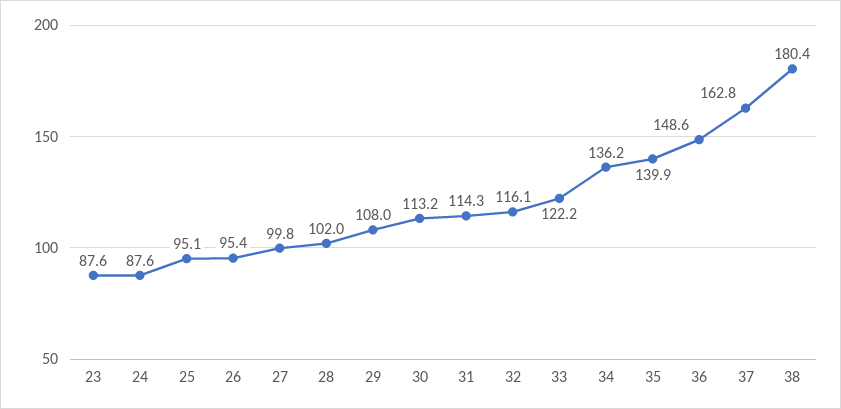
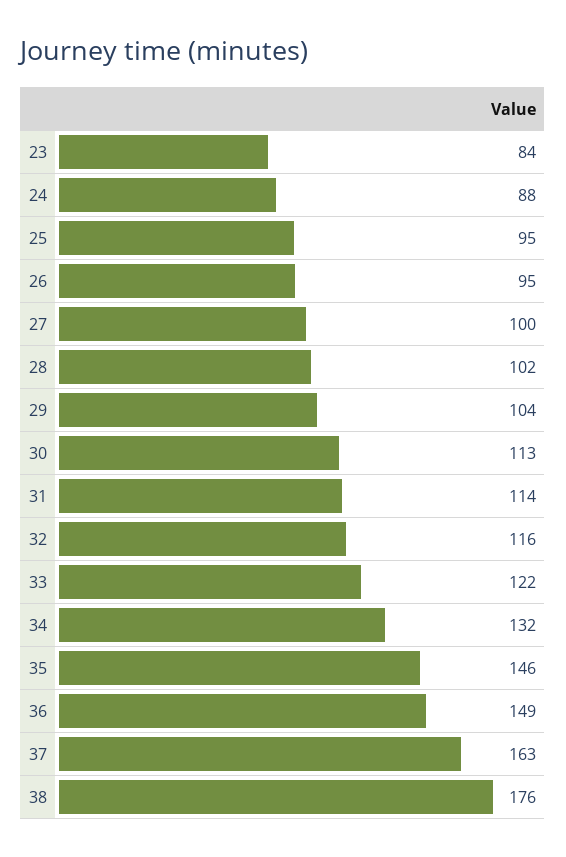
  {
-   "23": 87.6,
+   "23": 84,
    "24": 87.6,
    "25": 95.1,
    "26": 95.4,
    "27": 99.8,
    "28": 102,
-   "29": 108,
+   "29": 104,
    "30": 113.2,
    "31": 114.3,
    "32": 116.1,
    "33": 122.2,
-   "34": 136.2,
+   "34": 132,
-   "35": 139.9,
+   "35": 146,
    "36": 148.6,
    "37": 162.8,
-   "38": 180.4
+   "38": 176
  }

